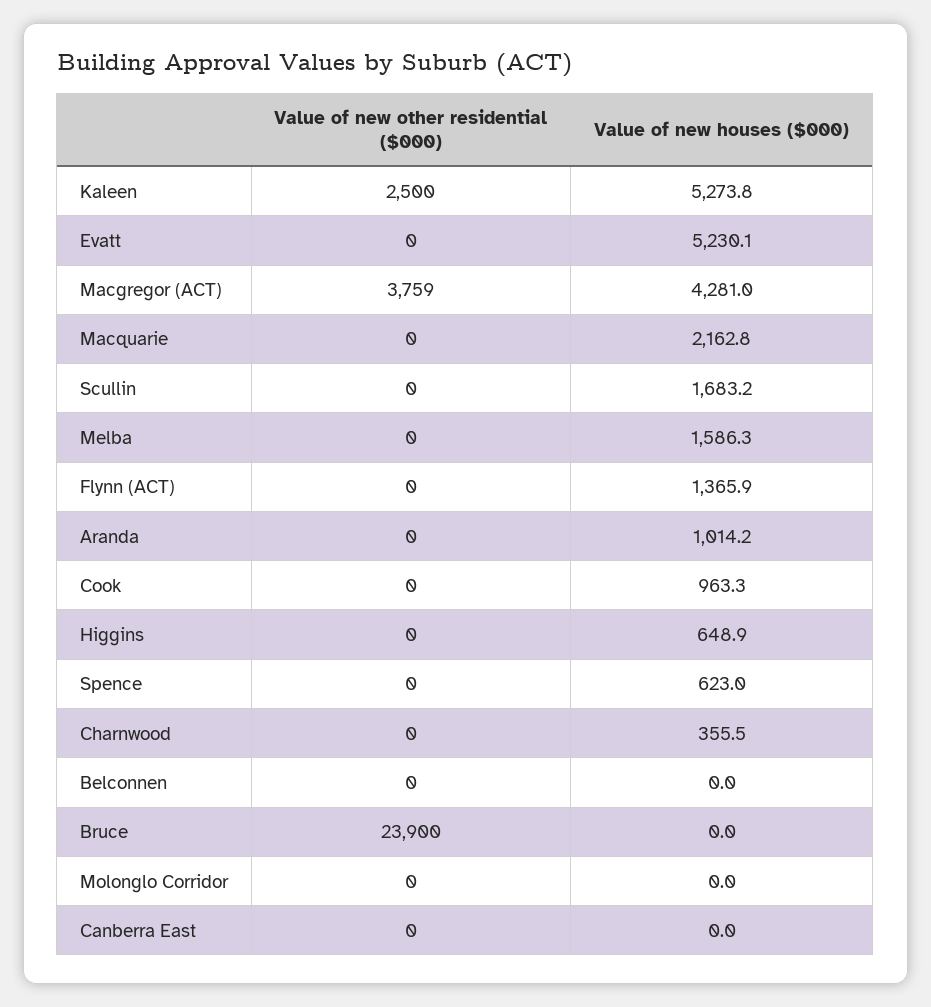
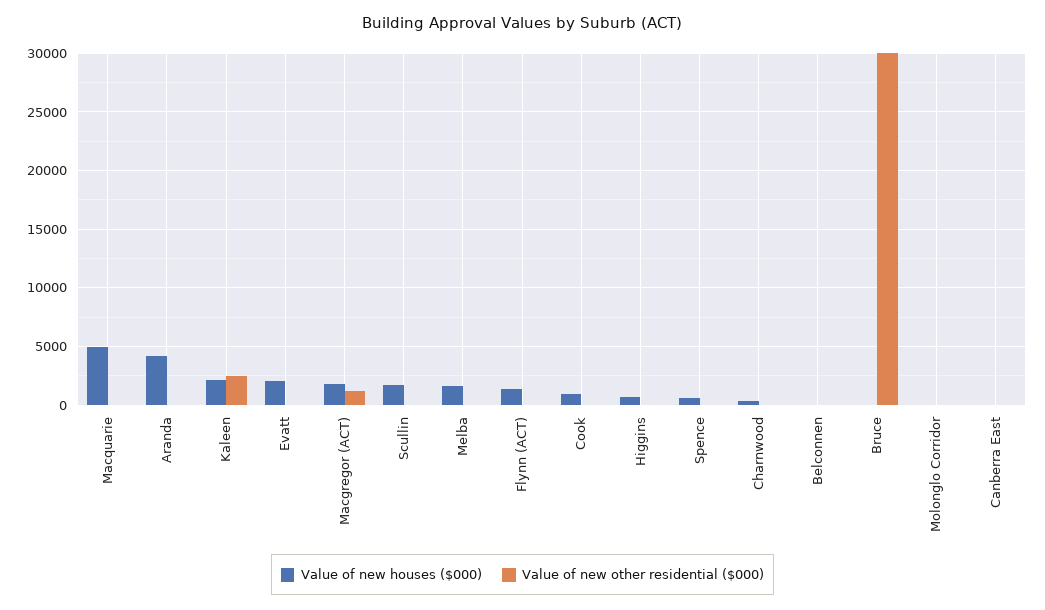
  {
    "Value of new other residential ($000)": {
      "Kaleen": 2500,
      "Evatt": 0,
-     "Macgregor (ACT)": 3759,
+     "Macgregor (ACT)": 1000,
      "Macquarie": 0,
      "Scullin": 0,
      "Melba": 0,
      "Flynn (ACT)": 0,
      "Aranda": 0,
      "Cook": 0,
      "Higgins": 0,
      "Spence": 0,
      "Charnwood": 0,
      "Belconnen": 0,
-     "Bruce": 23900,
+     "Bruce": 30000,
      "Molonglo Corridor": 0,
      "Canberra East": 0
    },
    "Value of new houses ($000)": {
-     "Kaleen": 5273.8,
+     "Kaleen": 2000,
-     "Evatt": 5230.1,
+     "Evatt": 2000,
-     "Macgregor (ACT)": 4281,
+     "Macgregor (ACT)": 2000,
-     "Macquarie": 2162.8,
+     "Macquarie": 5000,
      "Scullin": 1683.2,
      "Melba": 1586.3,
      "Flynn (ACT)": 1365.9,
-     "Aranda": 1014.2,
+     "Aranda": 4000,
      "Cook": 963.3,
      "Higgins": 648.9,
      "Spence": 623,
      "Charnwood": 355.5,
      "Belconnen": 0,
      "Bruce": 0,
      "Molonglo Corridor": 0,
      "Canberra East": 0
    }
  }

